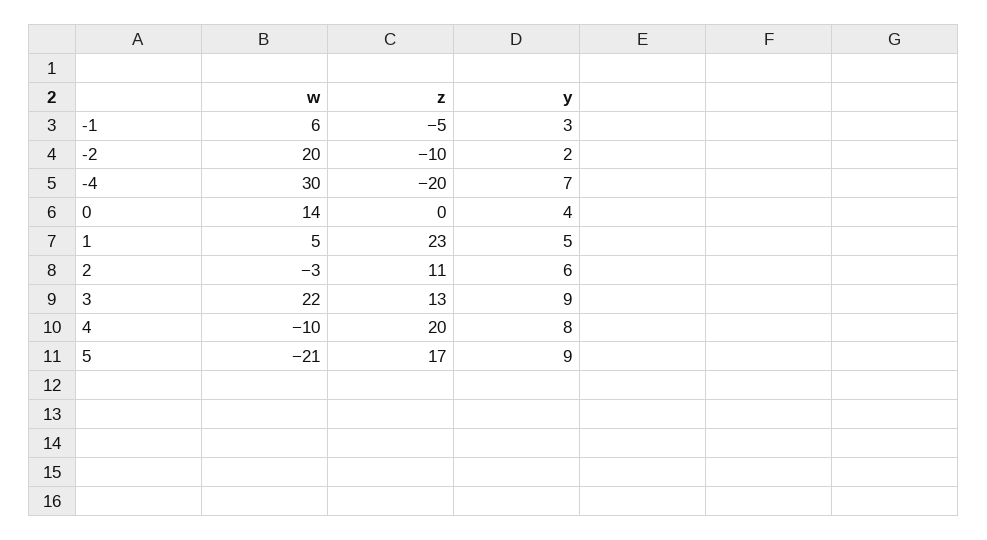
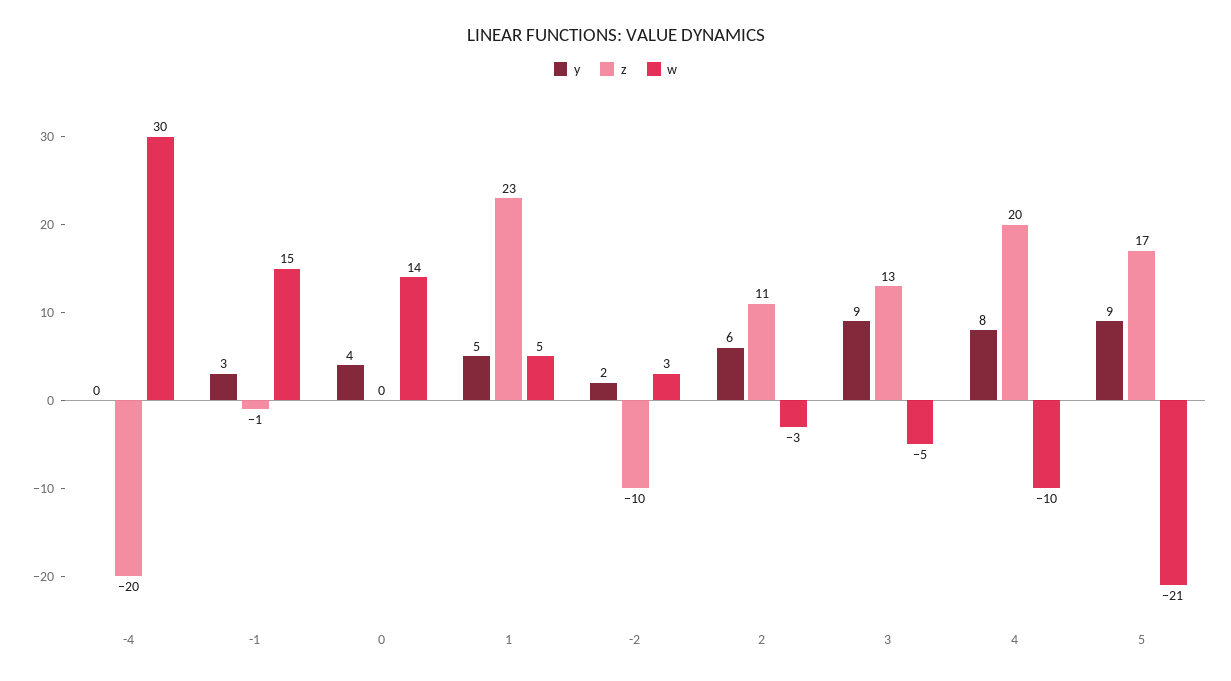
  {
    "w": {
-     "-1": 6,
+     "-1": 15,
-     "-2": 20,
+     "-2": 3,
      "-4": 30,
      "0": 14,
      "1": 5,
      "2": -3,
-     "3": 22,
+     "3": -5,
      "4": -10,
      "5": -21
    },
    "z": {
-     "-1": -5,
+     "-1": -1,
      "-2": -10,
      "-4": -20,
      "0": 0,
      "1": 23,
      "2": 11,
      "3": 13,
      "4": 20,
      "5": 17
    },
    "y": {
      "-1": 3,
      "-2": 2,
-     "-4": 7,
+     "-4": 0,
      "0": 4,
      "1": 5,
      "2": 6,
      "3": 9,
      "4": 8,
      "5": 9
    }
  }

